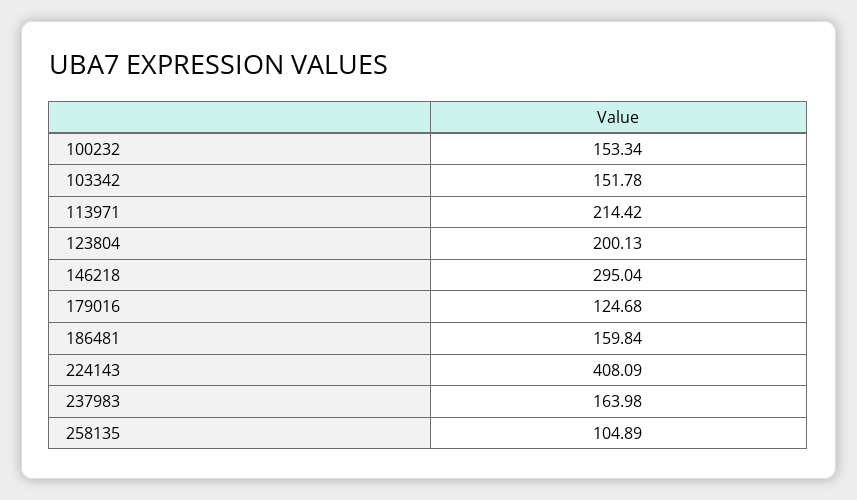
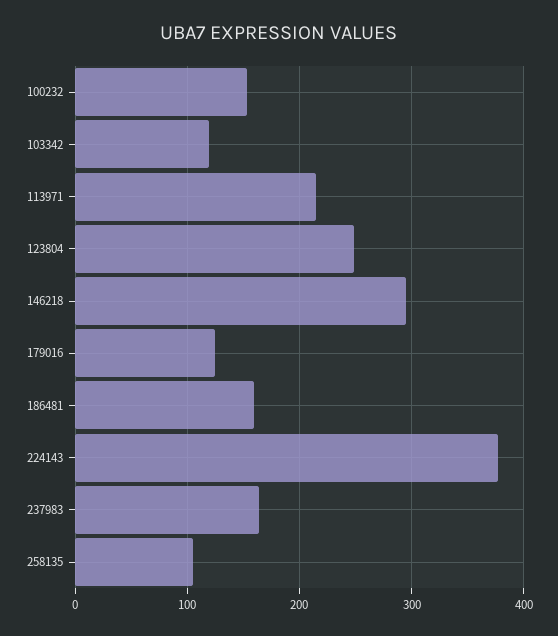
  {
    "100232": 153.34,
-   "103342": 151.78,
+   "103342": 120,
    "113971": 214.42,
-   "123804": 200.13,
+   "123804": 250,
    "146218": 295.04,
    "179016": 124.68,
    "186481": 159.84,
-   "224143": 408.09,
+   "224143": 380,
    "237983": 163.98,
    "258135": 104.89
  }

